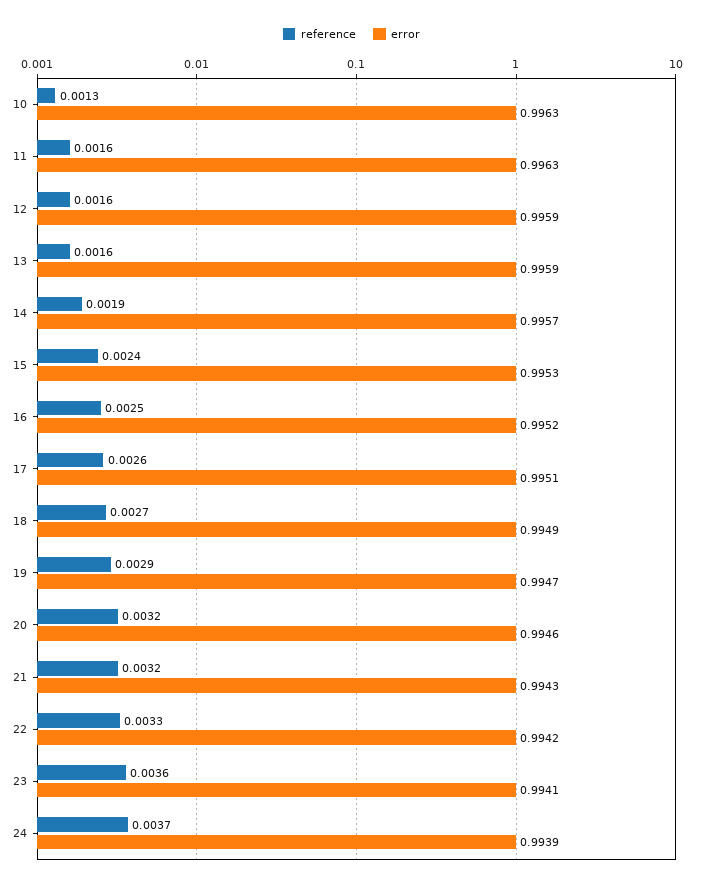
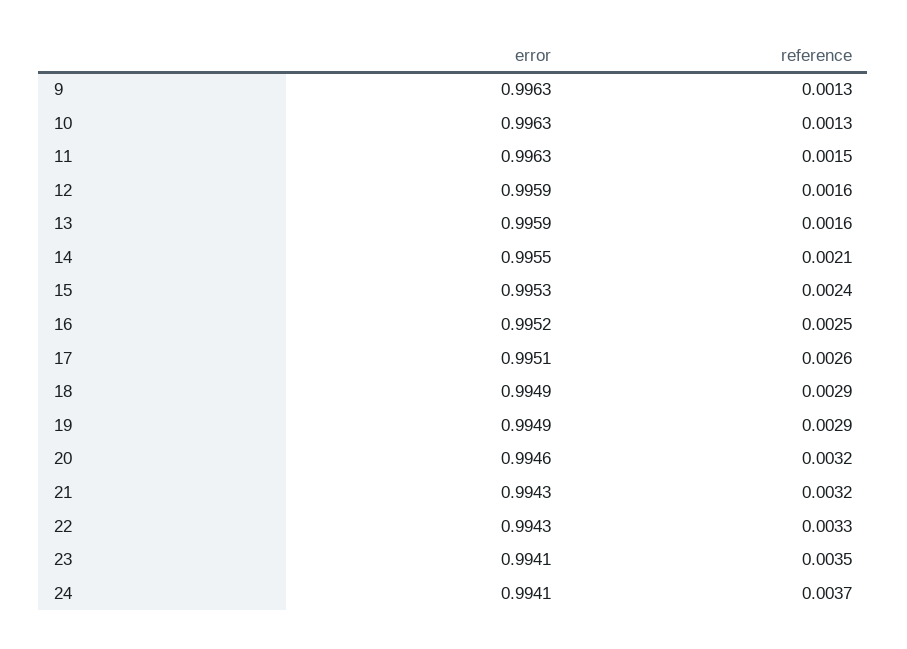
  {
    "reference": {
      "10": 0.0013,
-     "11": 0.0016,
+     "11": 0.0015,
      "12": 0.0016,
      "13": 0.0016,
-     "14": 0.0019,
+     "14": 0.0021,
      "15": 0.0024,
      "16": 0.0025,
      "17": 0.0026,
-     "18": 0.0027,
+     "18": 0.0029,
      "19": 0.0029,
      "20": 0.0032,
      "21": 0.0032,
      "22": 0.0033,
-     "23": 0.0036,
+     "23": 0.0035,
-     "24": 0.0037
+     "24": 0.0037,
+     "9": 0.0013
    },
    "error": {
      "10": 0.9963,
      "11": 0.9963,
      "12": 0.9959,
      "13": 0.9959,
-     "14": 0.9957,
+     "14": 0.9955,
      "15": 0.9953,
      "16": 0.9952,
      "17": 0.9951,
      "18": 0.9949,
-     "19": 0.9947,
+     "19": 0.9949,
      "20": 0.9946,
      "21": 0.9943,
-     "22": 0.9942,
+     "22": 0.9943,
      "23": 0.9941,
-     "24": 0.9939
+     "24": 0.9941,
+     "9": 0.9963
    }
  }

